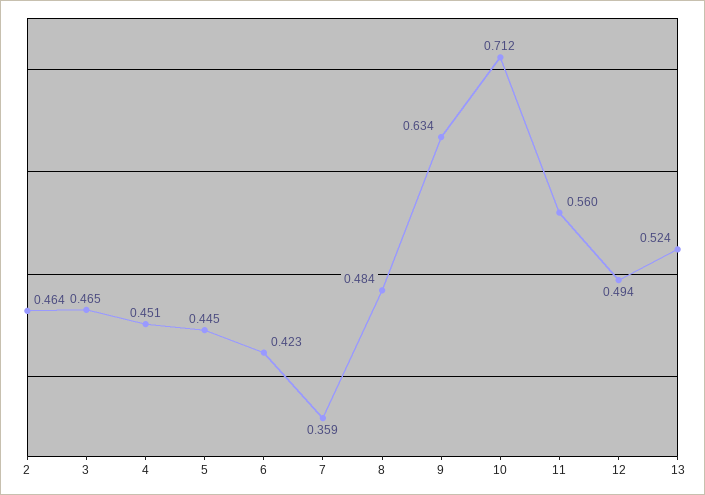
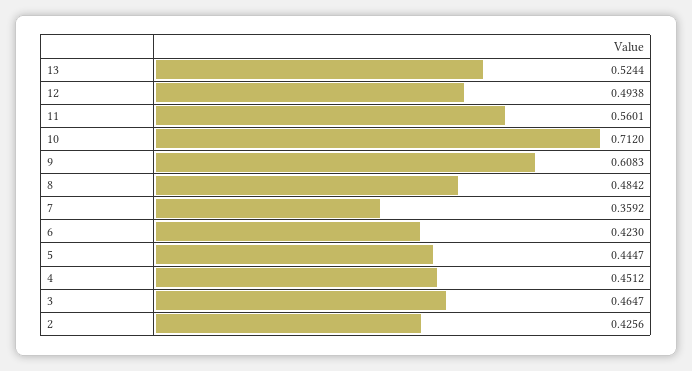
  {
-   "2": 0.464,
+   "2": 0.4256,
    "3": 0.4647,
    "4": 0.4512,
    "5": 0.4447,
    "6": 0.423,
    "7": 0.3592,
    "8": 0.4842,
-   "9": 0.634,
+   "9": 0.6083,
    "10": 0.712,
    "11": 0.5601,
    "12": 0.4938,
    "13": 0.5244
  }

